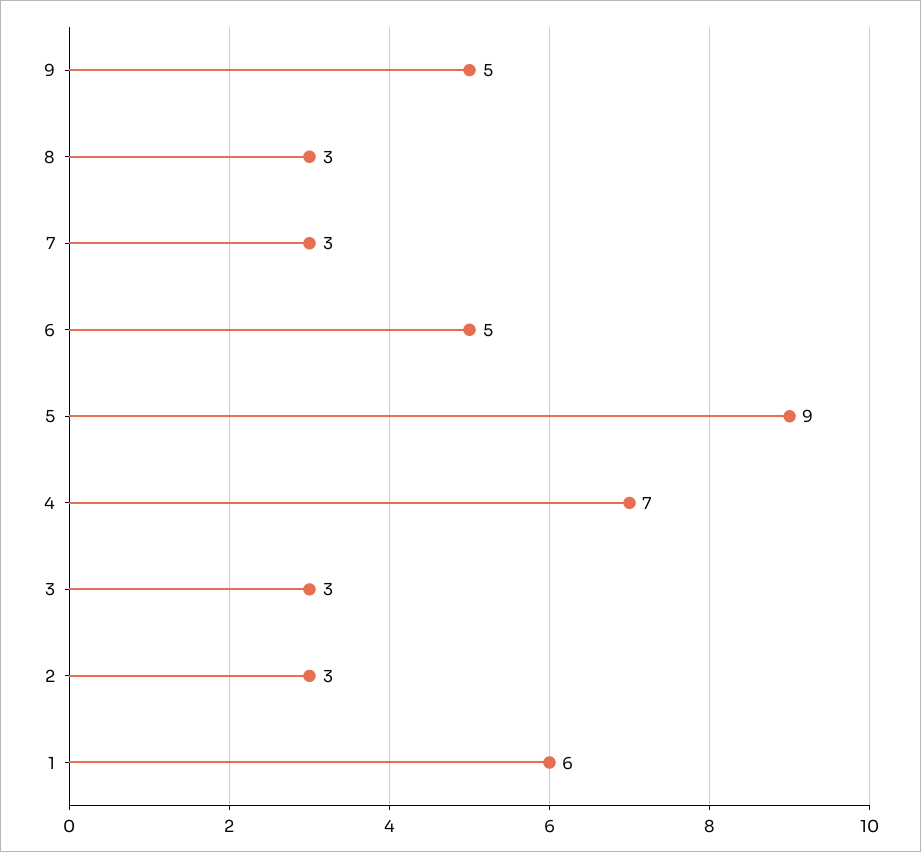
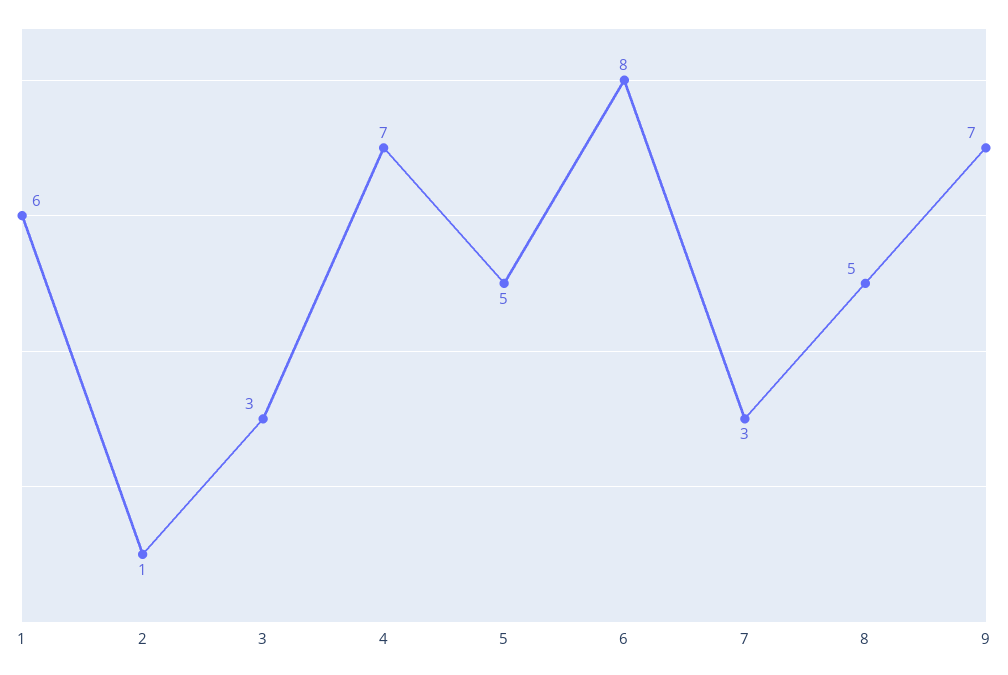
  {
-   "9": 5,
+   "9": 7,
-   "8": 3,
+   "8": 5,
    "7": 3,
-   "6": 5,
+   "6": 8,
-   "5": 9,
+   "5": 5,
    "4": 7,
    "3": 3,
-   "2": 3,
+   "2": 1,
    "1": 6
  }

